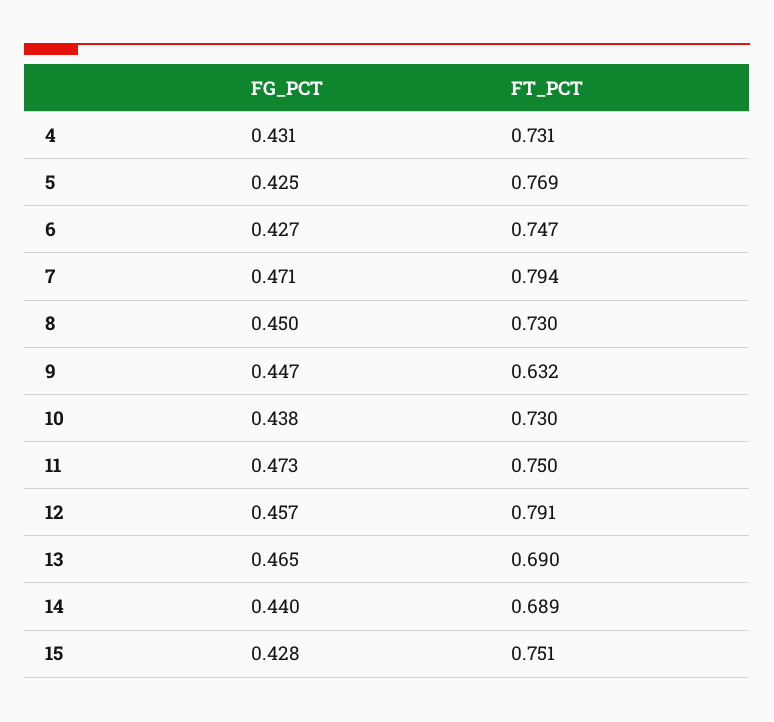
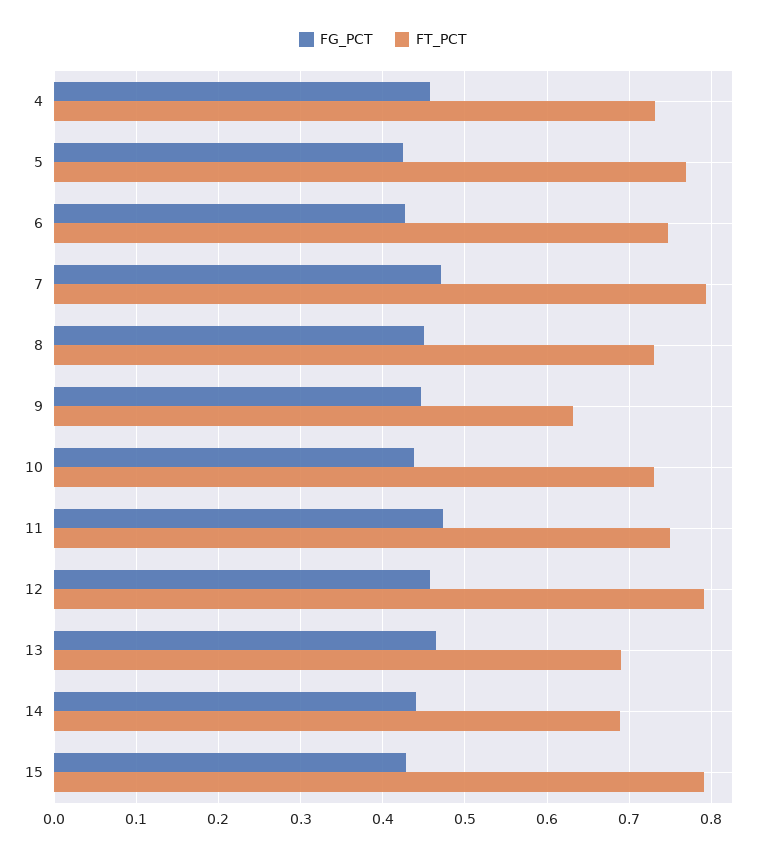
  {
    "FG_PCT": {
-     "4": 0.431,
+     "4": 0.46,
      "5": 0.425,
      "6": 0.427,
      "7": 0.471,
      "8": 0.45,
      "9": 0.447,
      "10": 0.438,
      "11": 0.473,
      "12": 0.457,
      "13": 0.465,
      "14": 0.44,
      "15": 0.428
    },
    "FT_PCT": {
      "4": 0.731,
      "5": 0.769,
      "6": 0.747,
      "7": 0.794,
      "8": 0.73,
      "9": 0.632,
      "10": 0.73,
      "11": 0.75,
      "12": 0.791,
      "13": 0.69,
      "14": 0.689,
-     "15": 0.751
+     "15": 0.79
    }
  }

